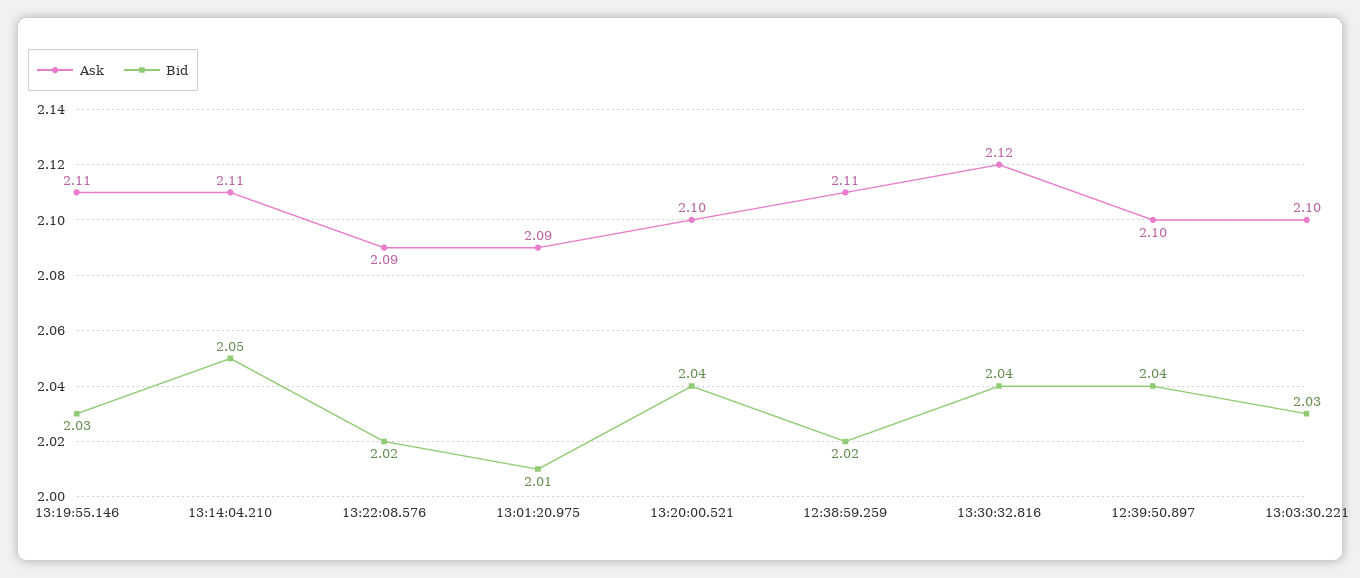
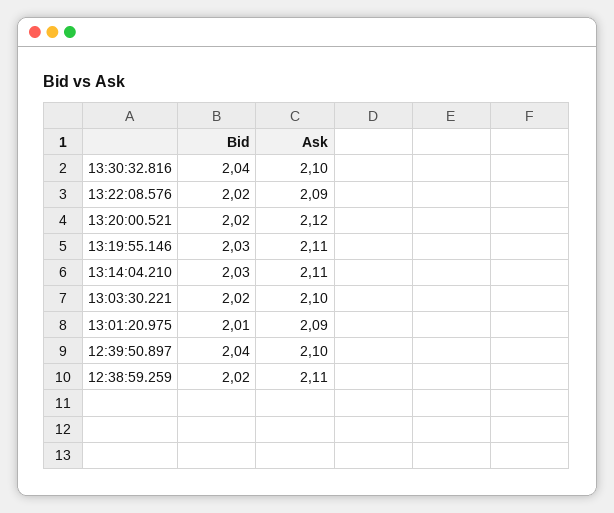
  {
    "Ask": {
      "13:19:55.146": 2.11,
      "13:14:04.210": 2.11,
      "13:22:08.576": 2.09,
      "13:01:20.975": 2.09,
-     "13:20:00.521": 2.1,
+     "13:20:00.521": 2.12,
      "12:38:59.259": 2.11,
-     "13:30:32.816": 2.12,
+     "13:30:32.816": 2.1,
      "12:39:50.897": 2.1,
      "13:03:30.221": 2.1
    },
    "Bid": {
      "13:19:55.146": 2.03,
-     "13:14:04.210": 2.05,
+     "13:14:04.210": 2.03,
      "13:22:08.576": 2.02,
      "13:01:20.975": 2.01,
-     "13:20:00.521": 2.04,
+     "13:20:00.521": 2.02,
      "12:38:59.259": 2.02,
      "13:30:32.816": 2.04,
      "12:39:50.897": 2.04,
-     "13:03:30.221": 2.03
+     "13:03:30.221": 2.02
    }
  }

